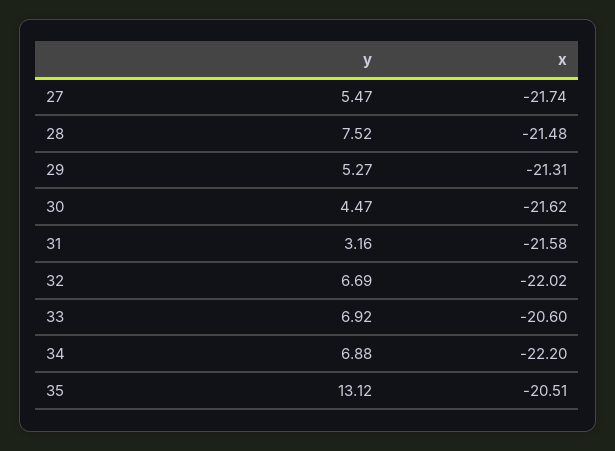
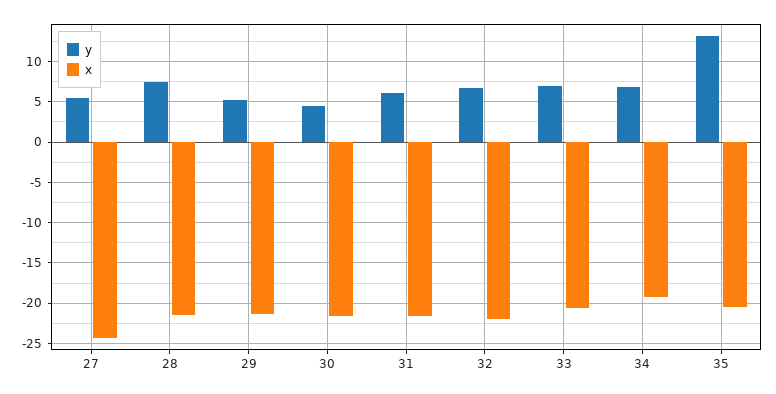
  {
    "y": {
      "27": 5.47,
      "28": 7.52,
      "29": 5.27,
      "30": 4.47,
-     "31": 3.16,
+     "31": 6,
      "32": 6.69,
      "33": 6.92,
      "34": 6.88,
      "35": 13.12
    },
    "x": {
-     "27": -21.74,
+     "27": -24,
      "28": -21.48,
      "29": -21.31,
      "30": -21.62,
      "31": -21.58,
      "32": -22.02,
      "33": -20.6,
-     "34": -22.2,
+     "34": -19,
      "35": -20.51
    }
  }

